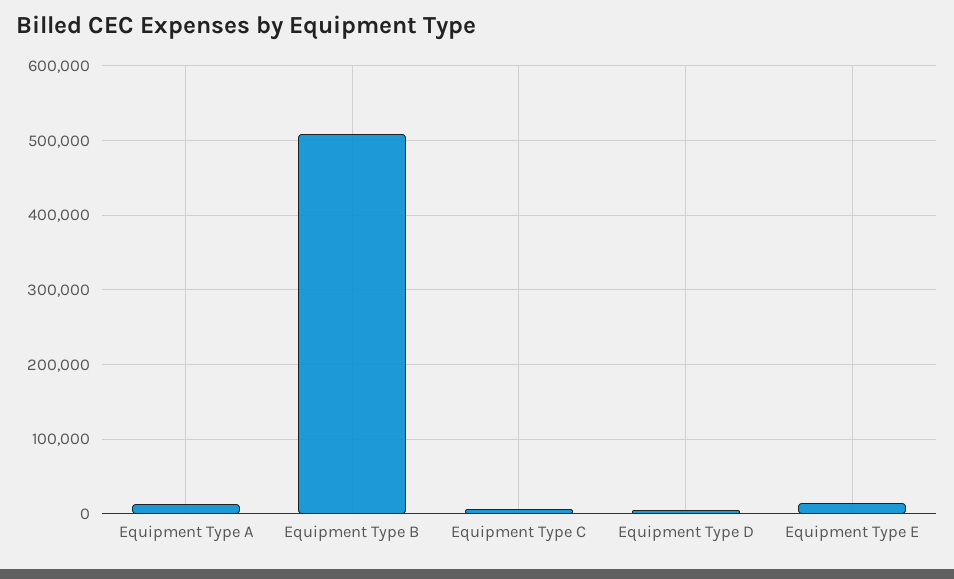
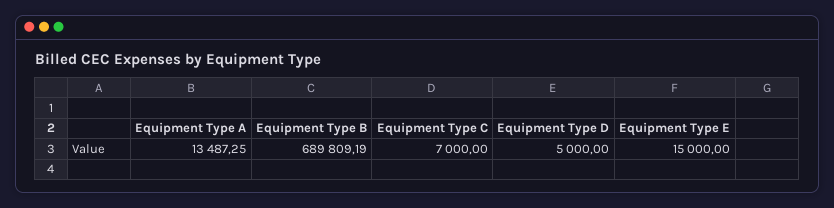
  {
    "Equipment Type A": 13487.25,
-   "Equipment Type B": 510000,
+   "Equipment Type B": 689809.19,
    "Equipment Type C": 7000,
    "Equipment Type D": 5000,
    "Equipment Type E": 15000
  }

